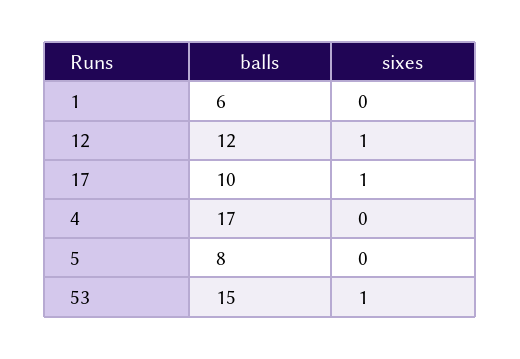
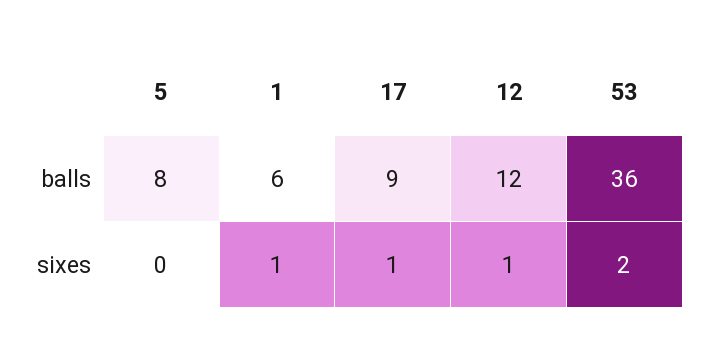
  {
    "balls": {
      "1": 6,
      "12": 12,
-     "17": 10,
+     "17": 9,
-     "4": 17,
      "5": 8,
-     "53": 15
+     "53": 36
    },
    "sixes": {
-     "1": 0,
+     "1": 1,
      "12": 1,
      "17": 1,
-     "4": 0,
      "5": 0,
-     "53": 1
+     "53": 2
    }
  }

